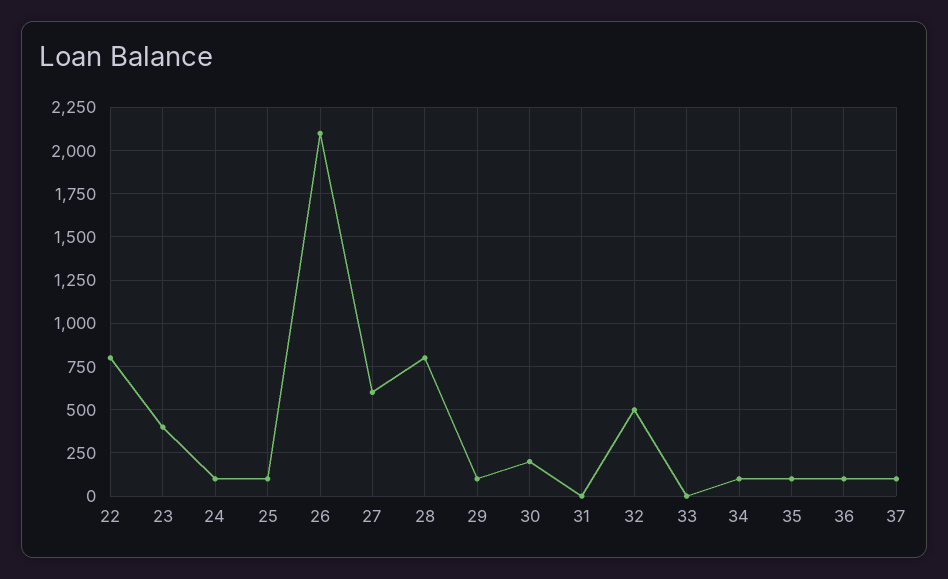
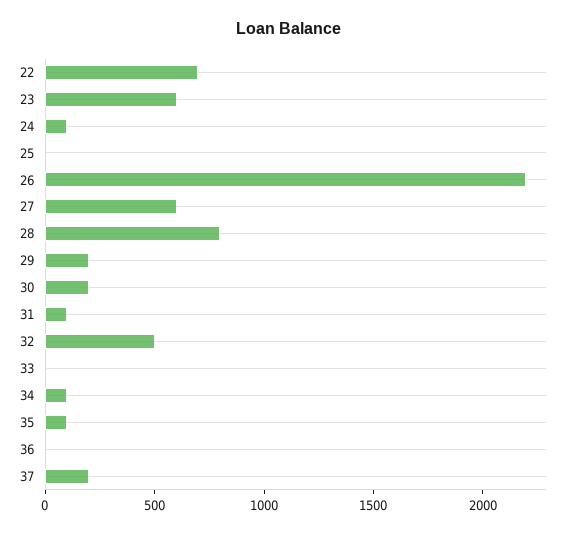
  {
-   "22": 800,
+   "22": 700,
-   "23": 400,
+   "23": 600,
    "24": 100,
-   "25": 100,
+   "25": 0,
-   "26": 2100,
+   "26": 2200,
    "27": 600,
    "28": 800,
-   "29": 100,
+   "29": 200,
    "30": 200,
-   "31": 0,
+   "31": 100,
    "32": 500,
    "33": 0,
    "34": 100,
    "35": 100,
-   "36": 100,
+   "36": 0,
-   "37": 100
+   "37": 200
  }

